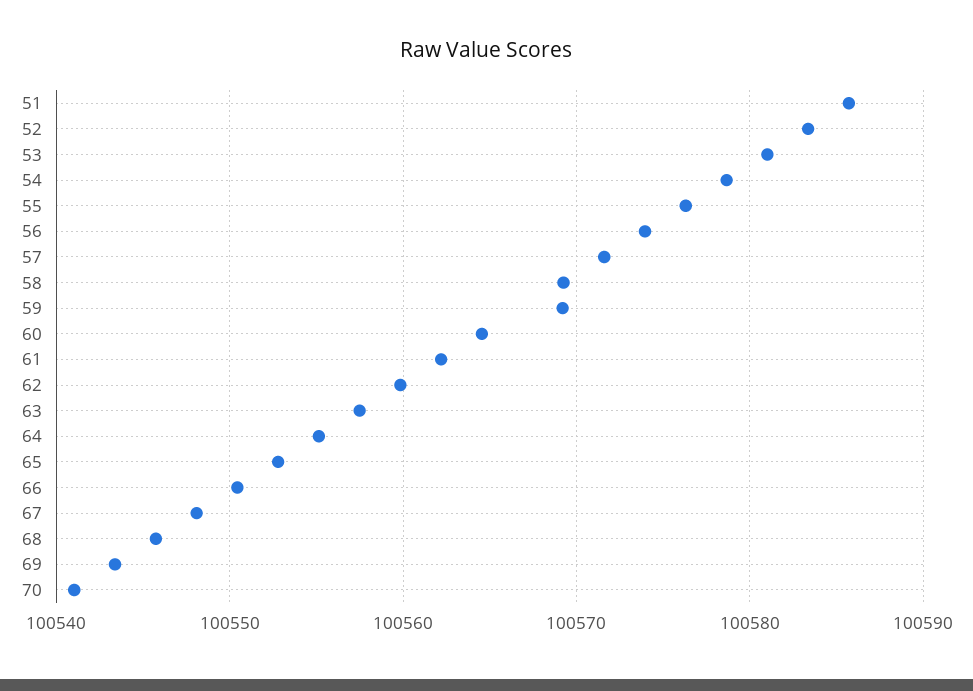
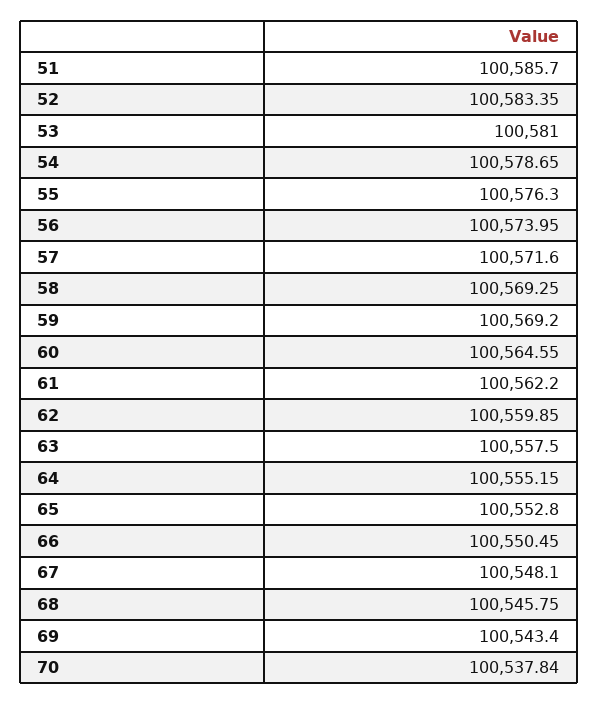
  {
    "51": 100585.7,
    "52": 100583.35,
    "53": 100581,
    "54": 100578.65,
    "55": 100576.3,
    "56": 100573.95,
    "57": 100571.6,
    "58": 100569.25,
    "59": 100569.2,
    "60": 100564.55,
    "61": 100562.2,
    "62": 100559.85,
    "63": 100557.5,
    "64": 100555.15,
    "65": 100552.8,
    "66": 100550.45,
    "67": 100548.1,
    "68": 100545.75,
    "69": 100543.4,
-   "70": 100541
+   "70": 100537.84
  }

